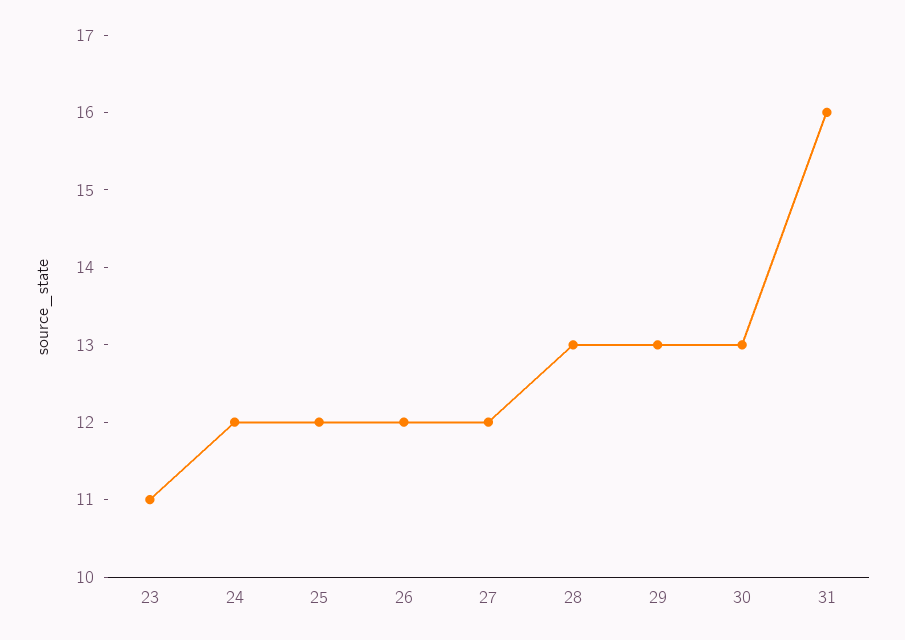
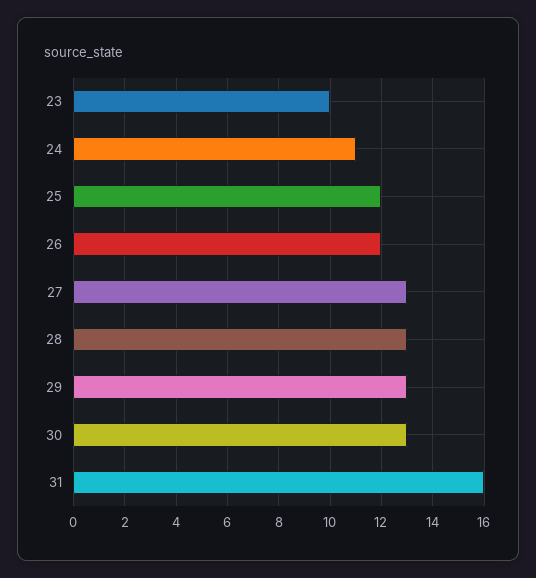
  {
-   "23": 11,
+   "23": 10,
-   "24": 12,
+   "24": 11,
    "25": 12,
    "26": 12,
-   "27": 12,
+   "27": 13,
    "28": 13,
    "29": 13,
    "30": 13,
    "31": 16
  }

